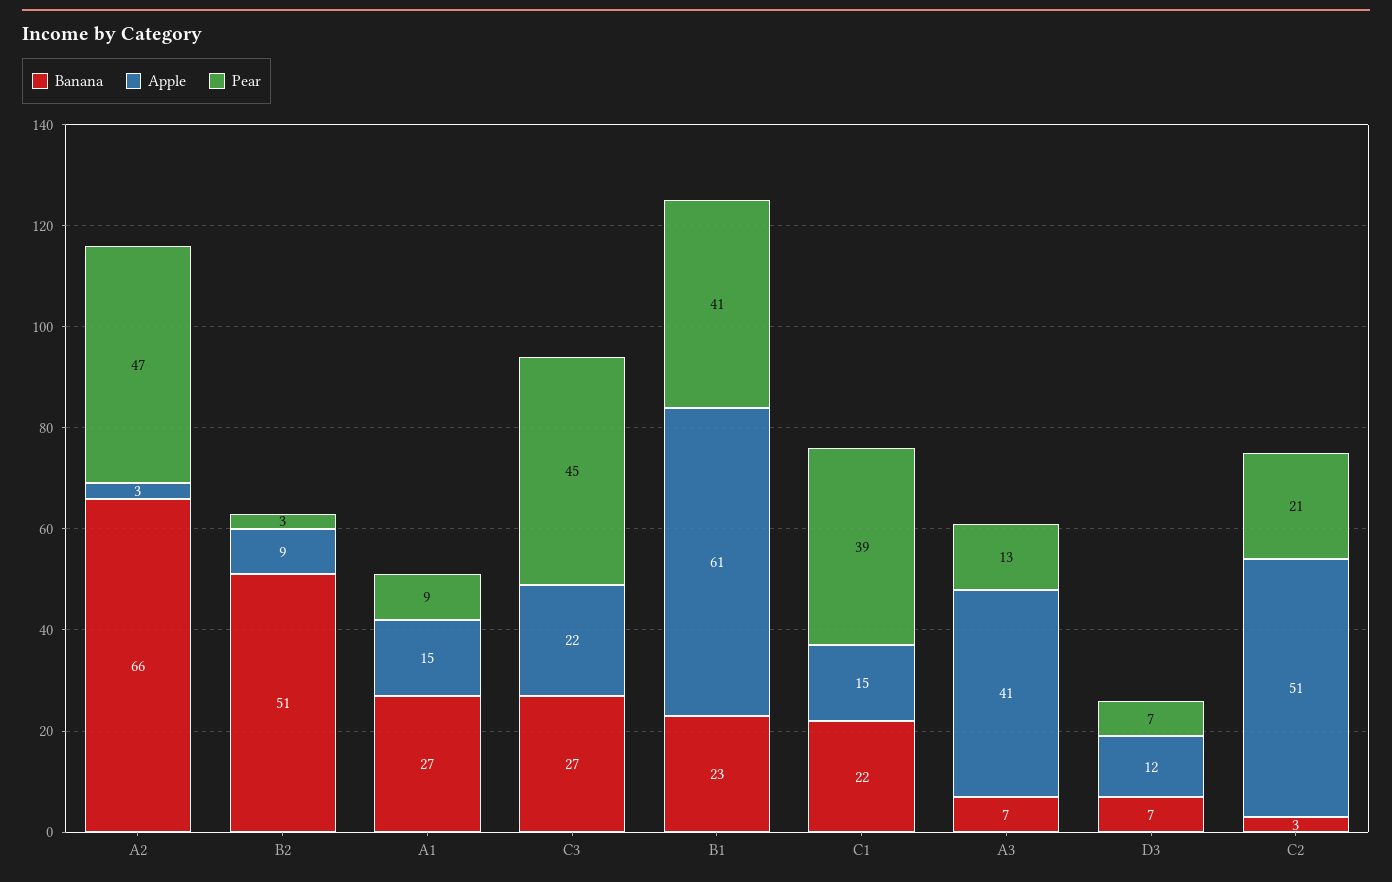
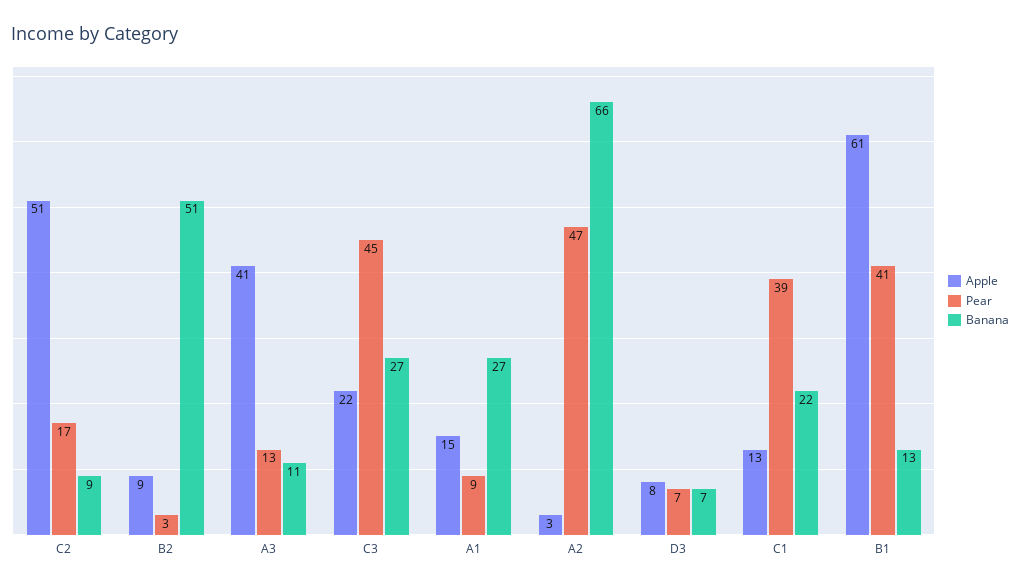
  {
    "Banana": {
      "A2": 66,
      "B2": 51,
      "A1": 27,
      "C3": 27,
-     "B1": 23,
+     "B1": 13,
      "C1": 22,
-     "A3": 7,
+     "A3": 11,
      "D3": 7,
-     "C2": 3
+     "C2": 9
    },
    "Apple": {
      "A2": 3,
      "B2": 9,
      "A1": 15,
      "C3": 22,
      "B1": 61,
-     "C1": 15,
+     "C1": 13,
      "A3": 41,
-     "D3": 12,
+     "D3": 8,
      "C2": 51
    },
    "Pear": {
      "A2": 47,
      "B2": 3,
      "A1": 9,
      "C3": 45,
      "B1": 41,
      "C1": 39,
      "A3": 13,
      "D3": 7,
-     "C2": 21
+     "C2": 17
    }
  }

